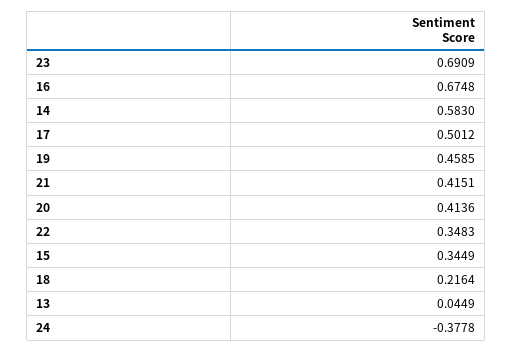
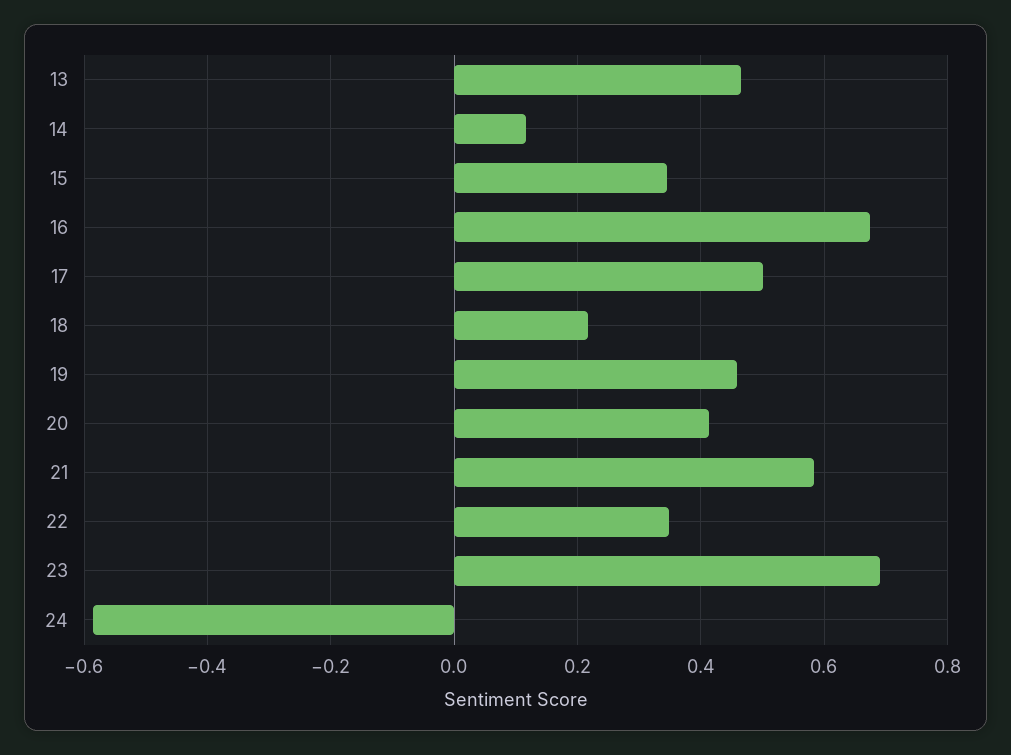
  {
    "23": 0.6909,
    "16": 0.6748,
-   "14": 0.583,
+   "14": 0.12,
    "17": 0.5012,
    "19": 0.4585,
-   "21": 0.4151,
+   "21": 0.58,
    "20": 0.4136,
    "22": 0.3483,
    "15": 0.3449,
    "18": 0.2164,
-   "13": 0.0449,
+   "13": 0.46,
-   "24": -0.3778
+   "24": -0.58
  }

